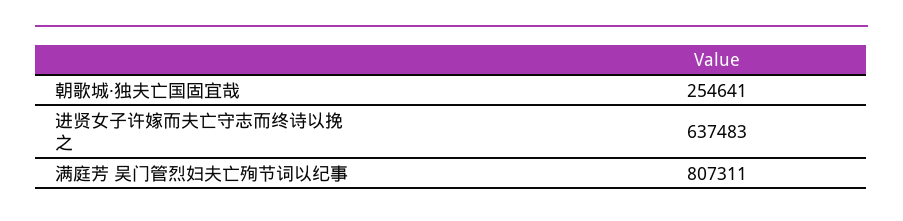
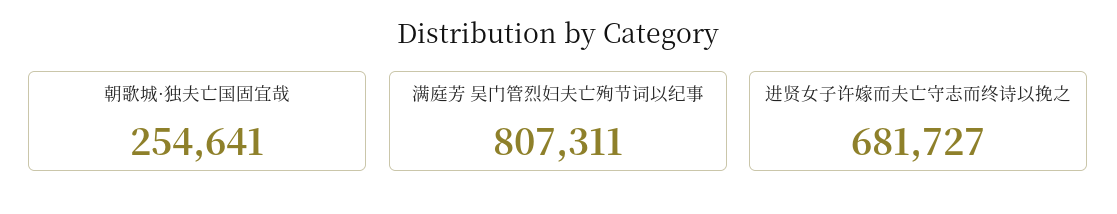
  {
    "朝歌城·独夫亡国固宜哉": 254641,
-   "进贤女子许嫁而夫亡守志而终诗以挽之": 637483,
+   "进贤女子许嫁而夫亡守志而终诗以挽之": 681727,
    "满庭芳 吴门管烈妇夫亡殉节词以纪事": 807311
  }

